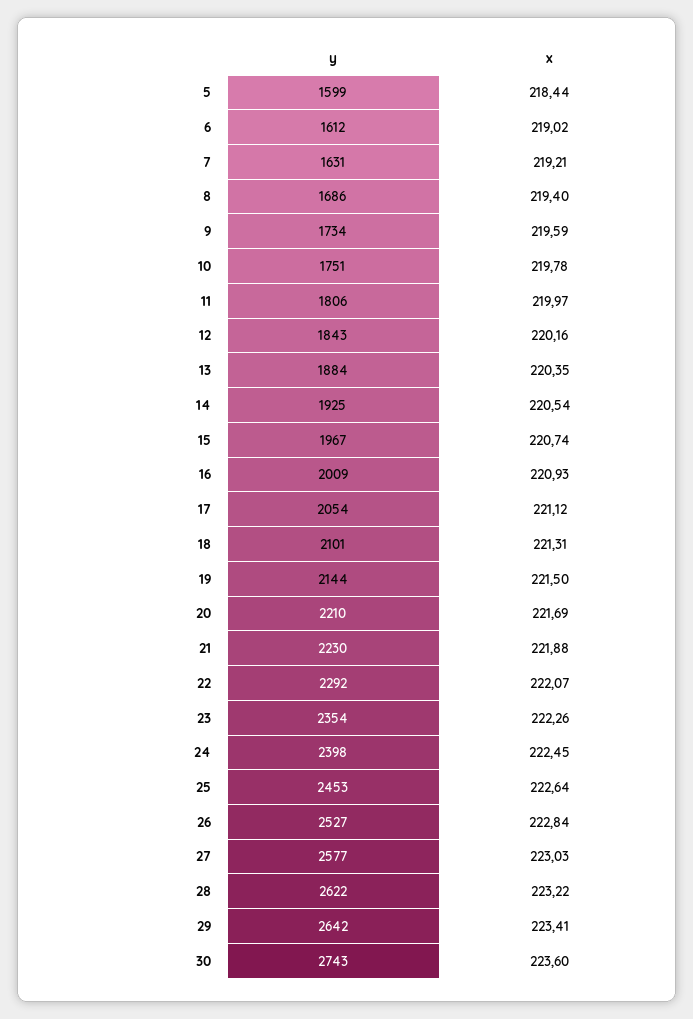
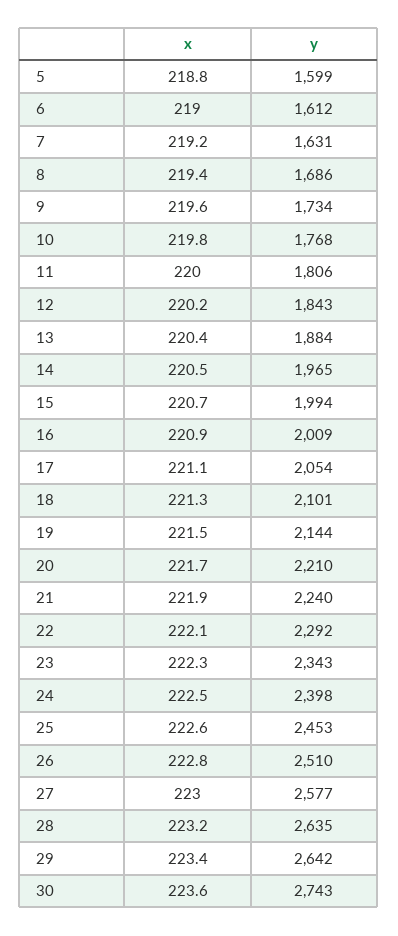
  {
    "y": {
      "5": 1599,
      "6": 1612,
      "7": 1631,
      "8": 1686,
      "9": 1734,
-     "10": 1751,
+     "10": 1768,
      "11": 1806,
      "12": 1843,
      "13": 1884,
-     "14": 1925,
+     "14": 1965,
-     "15": 1967,
+     "15": 1994,
      "16": 2009,
      "17": 2054,
      "18": 2101,
      "19": 2144,
      "20": 2210,
-     "21": 2230,
+     "21": 2240,
      "22": 2292,
-     "23": 2354,
+     "23": 2343,
      "24": 2398,
      "25": 2453,
-     "26": 2527,
+     "26": 2510,
      "27": 2577,
-     "28": 2622,
+     "28": 2635,
      "29": 2642,
      "30": 2743
    },
    "x": {
-     "5": 218.44,
+     "5": 218.8,
      "6": 219.02,
      "7": 219.21,
      "8": 219.4,
      "9": 219.59,
      "10": 219.78,
      "11": 219.97,
      "12": 220.16,
      "13": 220.35,
      "14": 220.54,
      "15": 220.74,
      "16": 220.93,
      "17": 221.12,
      "18": 221.31,
      "19": 221.5,
      "20": 221.69,
      "21": 221.88,
      "22": 222.07,
      "23": 222.26,
      "24": 222.45,
      "25": 222.64,
      "26": 222.84,
      "27": 223.03,
      "28": 223.22,
      "29": 223.41,
      "30": 223.6
    }
  }

